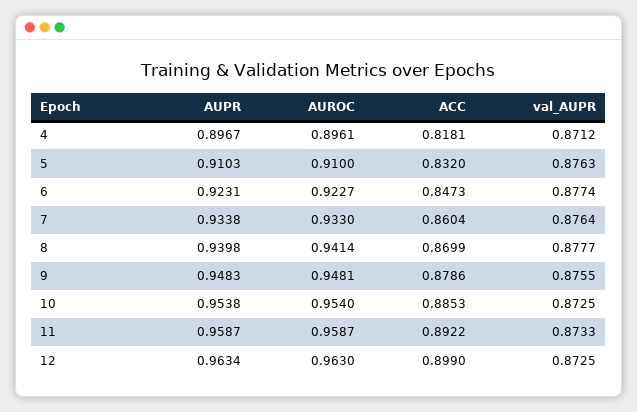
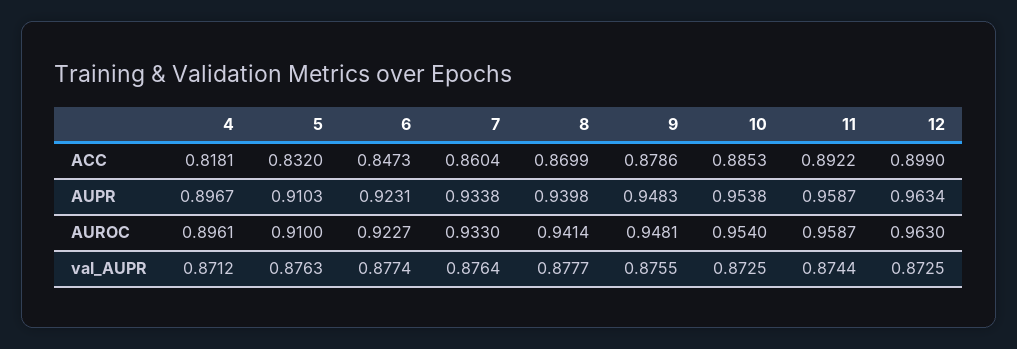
  {
    "AUPR": {
      "4": 0.8967,
      "5": 0.9103,
      "6": 0.9231,
      "7": 0.9338,
      "8": 0.9398,
      "9": 0.9483,
      "10": 0.9538,
      "11": 0.9587,
      "12": 0.9634
    },
    "AUROC": {
      "4": 0.8961,
      "5": 0.91,
      "6": 0.9227,
      "7": 0.933,
      "8": 0.9414,
      "9": 0.9481,
      "10": 0.954,
      "11": 0.9587,
      "12": 0.963
    },
    "ACC": {
      "4": 0.8181,
      "5": 0.832,
      "6": 0.8473,
      "7": 0.8604,
      "8": 0.8699,
      "9": 0.8786,
      "10": 0.8853,
      "11": 0.8922,
      "12": 0.899
    },
    "val_AUPR": {
      "4": 0.8712,
      "5": 0.8763,
      "6": 0.8774,
      "7": 0.8764,
      "8": 0.8777,
      "9": 0.8755,
      "10": 0.8725,
-     "11": 0.8733,
+     "11": 0.8744,
      "12": 0.8725
    }
  }

